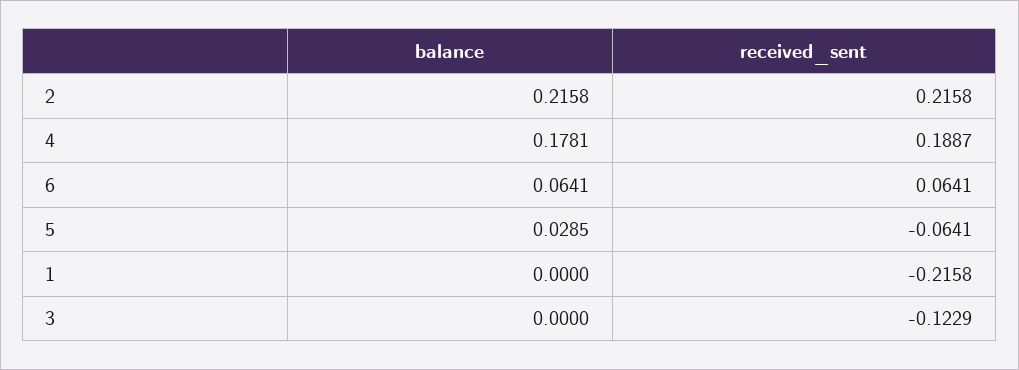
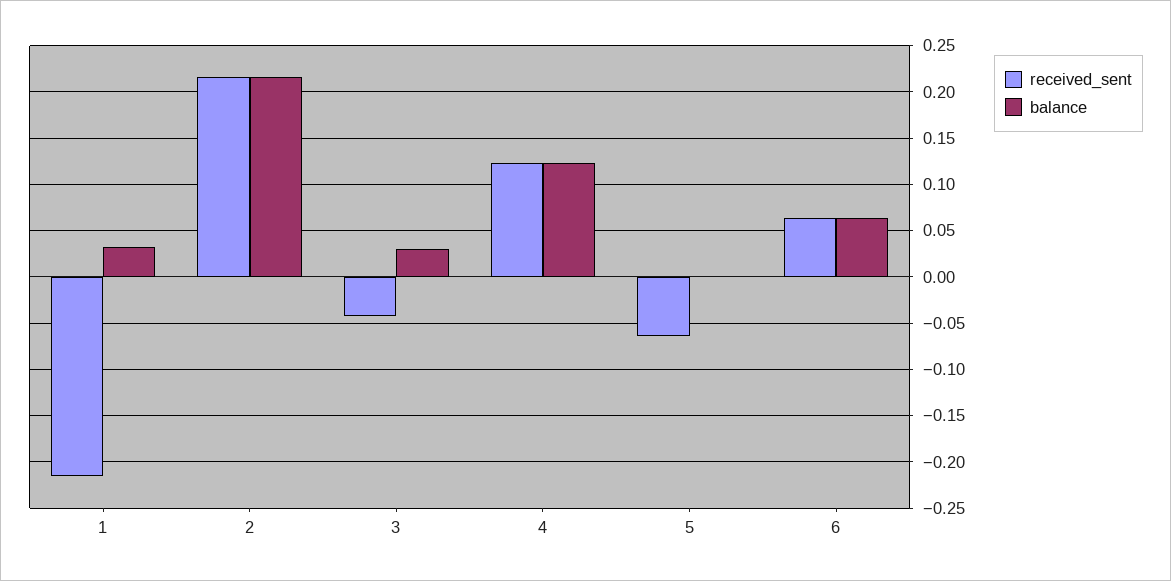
  {
    "balance": {
      "2": 0.2158,
-     "4": 0.1781,
+     "4": 0.12,
      "6": 0.0641,
-     "5": 0.0285,
+     "5": 0,
-     "1": 0,
+     "1": 0.03,
-     "3": 0
+     "3": 0.03
    },
    "received_sent": {
      "2": 0.2158,
-     "4": 0.1887,
+     "4": 0.12,
      "6": 0.0641,
      "5": -0.0641,
      "1": -0.2158,
-     "3": -0.1229
+     "3": -0.04
    }
  }

